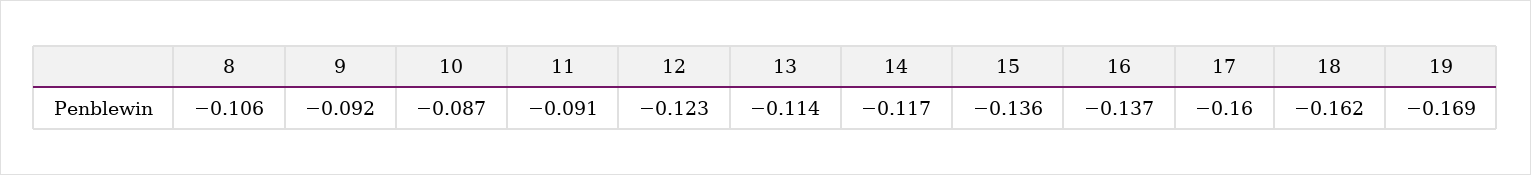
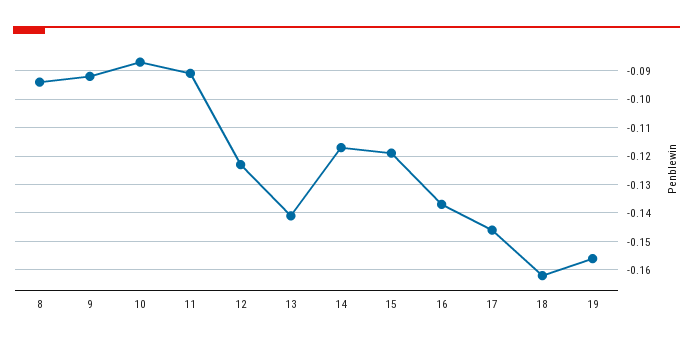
  {
-   "8": -0.106,
+   "8": -0.095,
    "9": -0.092,
    "10": -0.087,
    "11": -0.091,
    "12": -0.123,
-   "13": -0.114,
+   "13": -0.14,
    "14": -0.117,
-   "15": -0.136,
+   "15": -0.12,
    "16": -0.137,
-   "17": -0.16,
+   "17": -0.145,
    "18": -0.162,
-   "19": -0.169
+   "19": -0.155
  }

